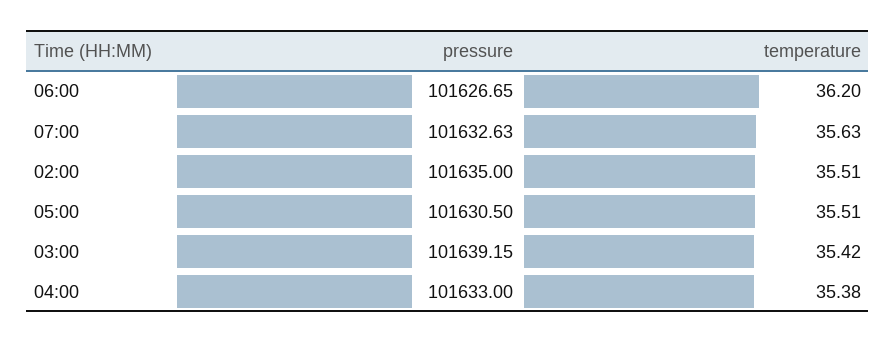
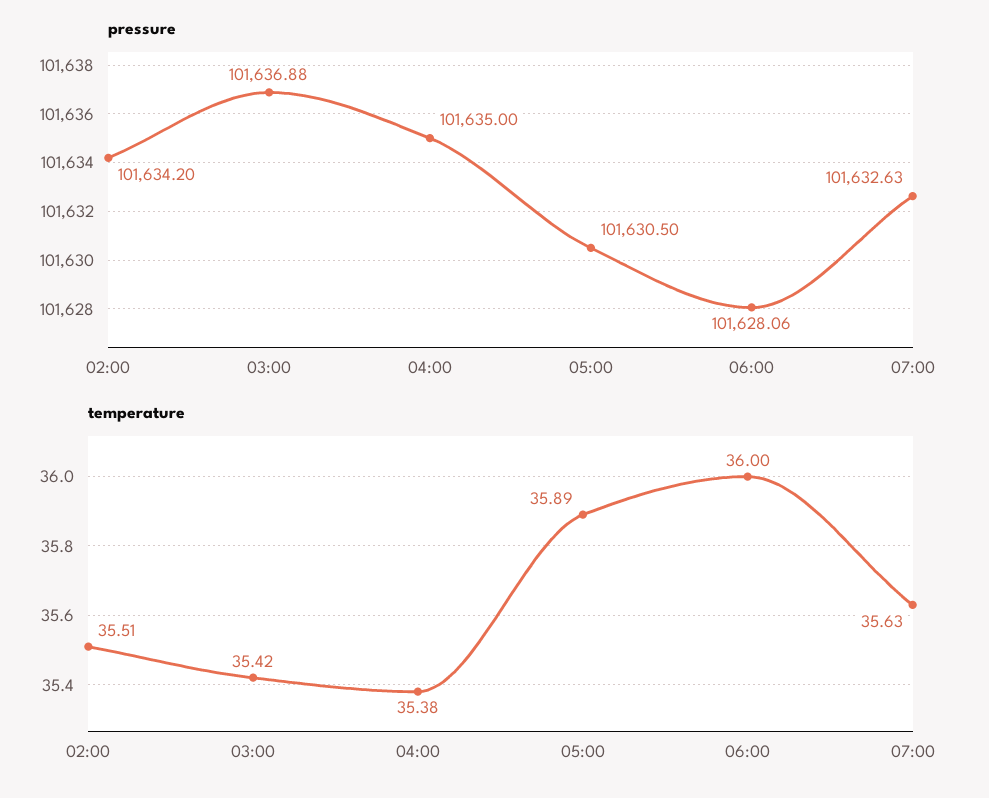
  {
    "pressure": {
-     "06:00": 101626.65,
+     "06:00": 101628.06,
      "07:00": 101632.63,
-     "02:00": 101635,
+     "02:00": 101634.2,
      "05:00": 101630.5,
-     "03:00": 101639.15,
+     "03:00": 101636.88,
-     "04:00": 101633
+     "04:00": 101635
    },
    "temperature": {
-     "06:00": 36.2,
+     "06:00": 36,
      "07:00": 35.63,
      "02:00": 35.51,
-     "05:00": 35.51,
+     "05:00": 35.89,
      "03:00": 35.42,
      "04:00": 35.38
    }
  }

